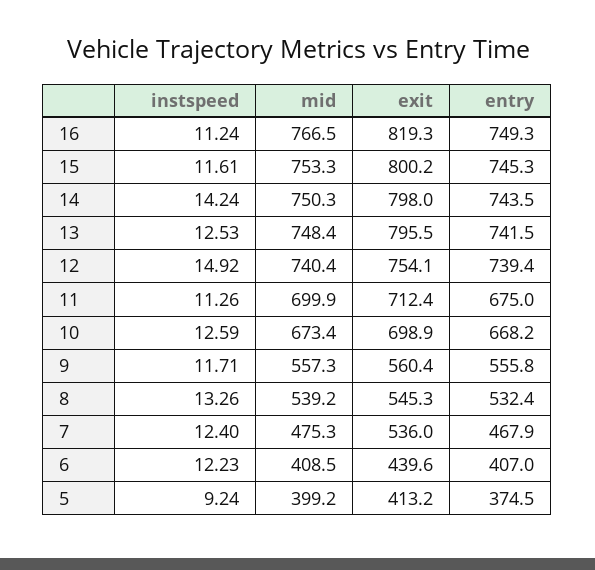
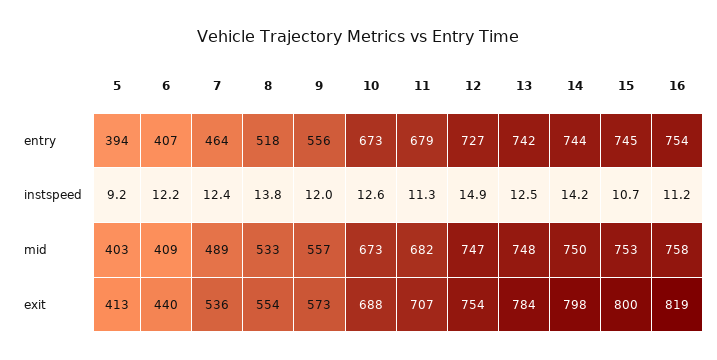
  {
    "instspeed": {
      "16": 11.24,
-     "15": 11.61,
+     "15": 10.7,
      "14": 14.24,
      "13": 12.53,
      "12": 14.92,
      "11": 11.26,
      "10": 12.59,
-     "9": 11.71,
+     "9": 12,
-     "8": 13.26,
+     "8": 13.8,
      "7": 12.4,
      "6": 12.23,
      "5": 9.24
    },
    "mid": {
-     "16": 766.5,
+     "16": 758,
      "15": 753.3,
      "14": 750.3,
      "13": 748.4,
-     "12": 740.4,
+     "12": 747,
-     "11": 699.9,
+     "11": 682,
      "10": 673.4,
      "9": 557.3,
-     "8": 539.2,
+     "8": 533,
-     "7": 475.3,
+     "7": 489,
      "6": 408.5,
-     "5": 399.2
+     "5": 403
    },
    "exit": {
      "16": 819.3,
      "15": 800.2,
      "14": 798,
-     "13": 795.5,
+     "13": 784,
      "12": 754.1,
-     "11": 712.4,
+     "11": 707,
-     "10": 698.9,
+     "10": 688,
-     "9": 560.4,
+     "9": 573,
-     "8": 545.3,
+     "8": 554,
      "7": 536,
      "6": 439.6,
      "5": 413.2
    },
    "entry": {
-     "16": 749.3,
+     "16": 754,
      "15": 745.3,
      "14": 743.5,
      "13": 741.5,
-     "12": 739.4,
+     "12": 727,
-     "11": 675,
+     "11": 679,
-     "10": 668.2,
+     "10": 673,
      "9": 555.8,
-     "8": 532.4,
+     "8": 518,
-     "7": 467.9,
+     "7": 464,
      "6": 407,
-     "5": 374.5
+     "5": 394
    }
  }

